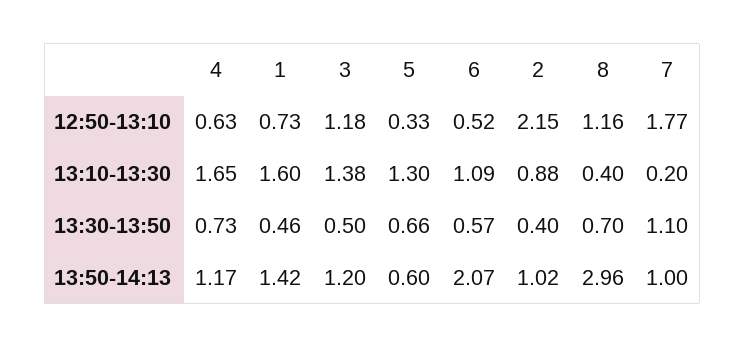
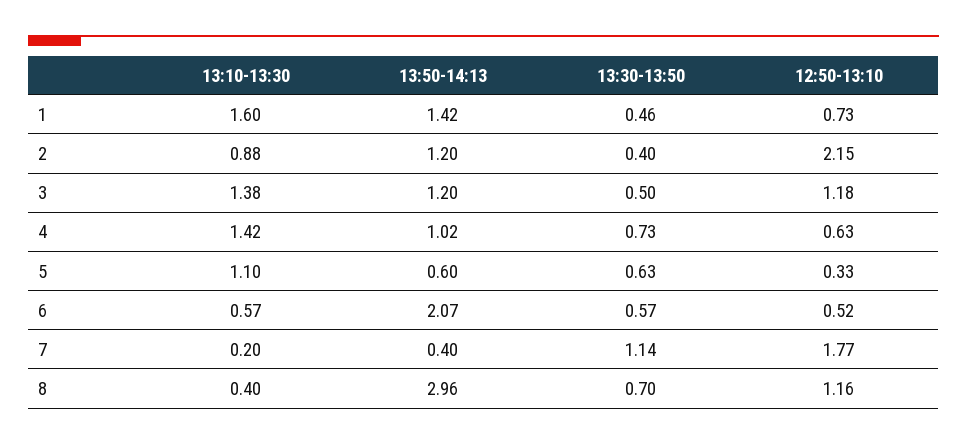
  {
    "4": {
      "12:50-13:10": 0.63,
-     "13:10-13:30": 1.65,
+     "13:10-13:30": 1.42,
      "13:30-13:50": 0.73,
-     "13:50-14:13": 1.17
+     "13:50-14:13": 1.02
    },
    "1": {
      "12:50-13:10": 0.73,
      "13:10-13:30": 1.6,
      "13:30-13:50": 0.46,
      "13:50-14:13": 1.42
    },
    "3": {
      "12:50-13:10": 1.18,
      "13:10-13:30": 1.38,
      "13:30-13:50": 0.5,
      "13:50-14:13": 1.2
    },
    "5": {
      "12:50-13:10": 0.33,
-     "13:10-13:30": 1.3,
+     "13:10-13:30": 1.1,
-     "13:30-13:50": 0.66,
+     "13:30-13:50": 0.63,
      "13:50-14:13": 0.6
    },
    "6": {
      "12:50-13:10": 0.52,
-     "13:10-13:30": 1.09,
+     "13:10-13:30": 0.57,
      "13:30-13:50": 0.57,
      "13:50-14:13": 2.07
    },
    "2": {
      "12:50-13:10": 2.15,
      "13:10-13:30": 0.88,
      "13:30-13:50": 0.4,
-     "13:50-14:13": 1.02
+     "13:50-14:13": 1.2
    },
    "8": {
      "12:50-13:10": 1.16,
      "13:10-13:30": 0.4,
      "13:30-13:50": 0.7,
      "13:50-14:13": 2.96
    },
    "7": {
      "12:50-13:10": 1.77,
      "13:10-13:30": 0.2,
-     "13:30-13:50": 1.1,
+     "13:30-13:50": 1.14,
-     "13:50-14:13": 1
+     "13:50-14:13": 0.4
    }
  }

